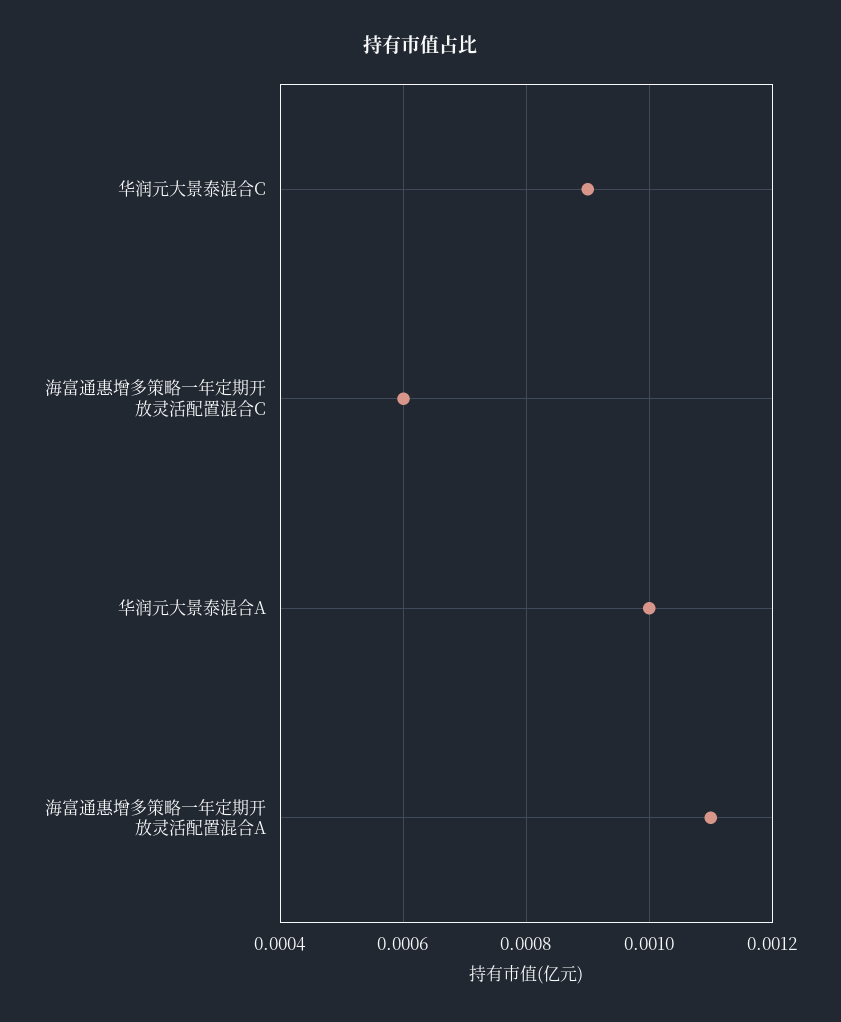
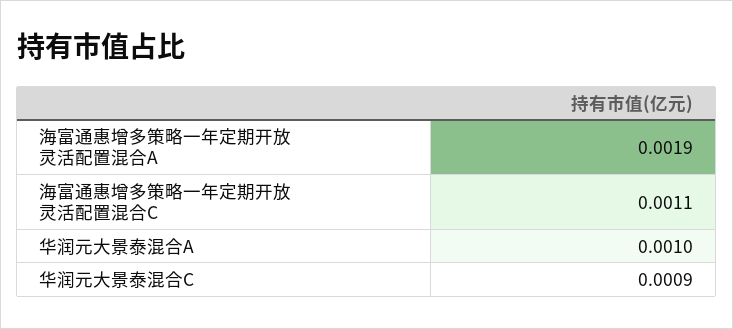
  {
    "华润元大景泰混合C": 0.0009,
-   "海富通惠增多策略一年定期开放灵活配置混合C": 0.0006,
+   "海富通惠增多策略一年定期开放灵活配置混合C": 0.0011,
    "华润元大景泰混合A": 0.001,
-   "海富通惠增多策略一年定期开放灵活配置混合A": 0.0011
+   "海富通惠增多策略一年定期开放灵活配置混合A": 0.0019
  }

